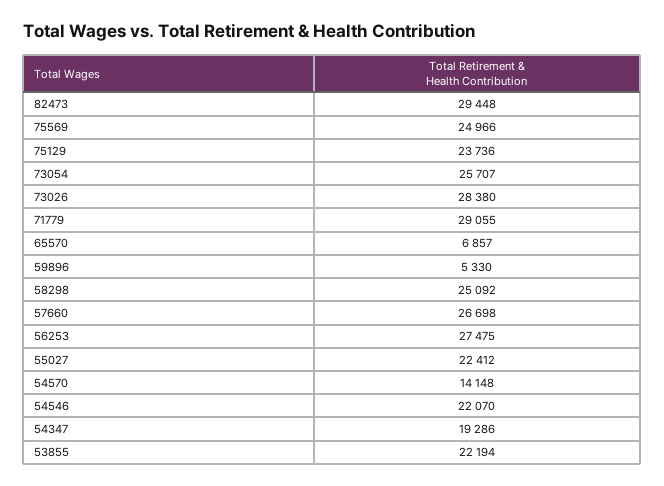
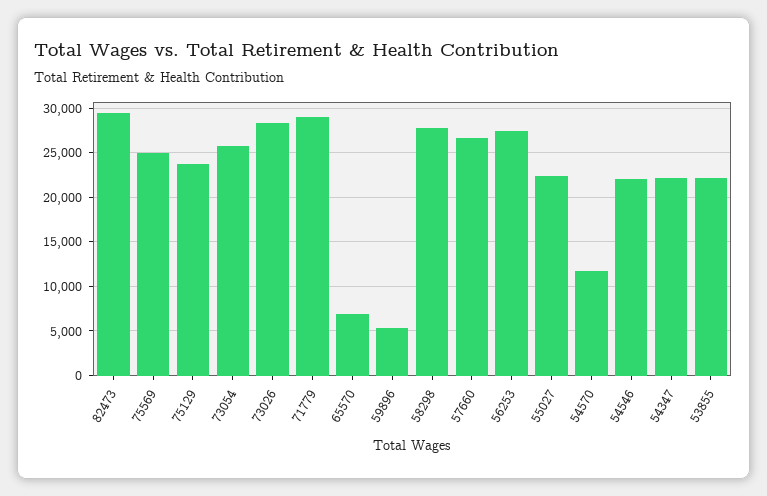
  {
    "82473": 29448,
    "75569": 24966,
    "75129": 23736,
    "73054": 25707,
    "73026": 28380,
    "71779": 29055,
    "65570": 6857,
    "59896": 5330,
-   "58298": 25092,
+   "58298": 28000,
    "57660": 26698,
    "56253": 27475,
    "55027": 22412,
-   "54570": 14148,
+   "54570": 12000,
    "54546": 22070,
-   "54347": 19286,
+   "54347": 22000,
    "53855": 22194
  }

